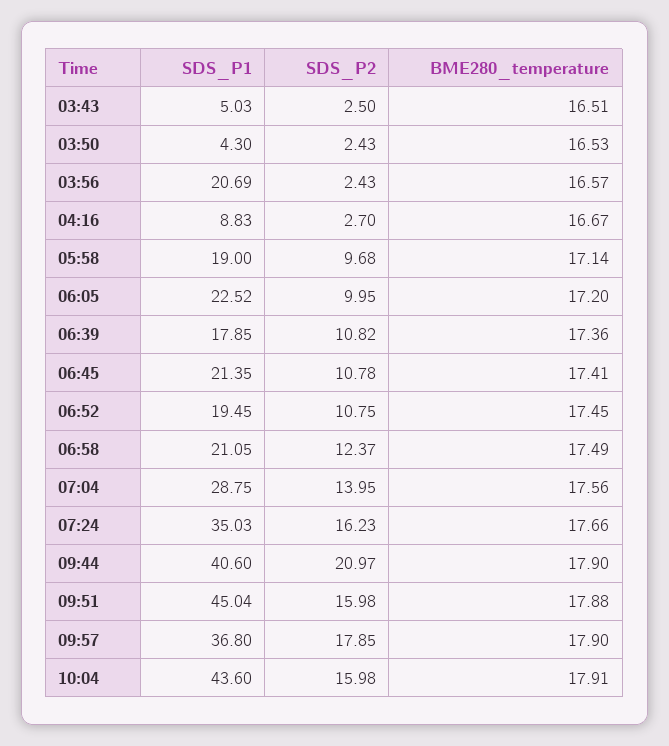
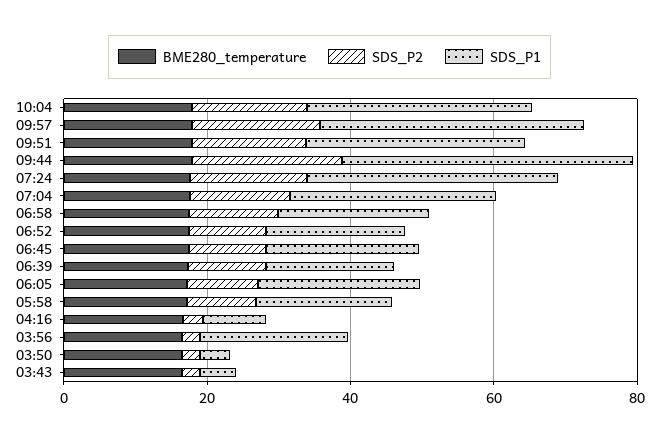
  {
    "SDS_P1": {
      "03:43": 5.03,
      "03:50": 4.3,
      "03:56": 20.69,
      "04:16": 8.83,
      "05:58": 19,
      "06:05": 22.52,
      "06:39": 17.85,
      "06:45": 21.35,
      "06:52": 19.45,
      "06:58": 21.05,
      "07:04": 28.75,
      "07:24": 35.03,
      "09:44": 40.6,
-     "09:51": 45.04,
+     "09:51": 30,
      "09:57": 36.8,
-     "10:04": 43.6
+     "10:04": 30
    },
    "SDS_P2": {
      "03:43": 2.5,
      "03:50": 2.43,
      "03:56": 2.43,
      "04:16": 2.7,
      "05:58": 9.68,
      "06:05": 9.95,
      "06:39": 10.82,
      "06:45": 10.78,
      "06:52": 10.75,
      "06:58": 12.37,
      "07:04": 13.95,
      "07:24": 16.23,
      "09:44": 20.97,
      "09:51": 15.98,
      "09:57": 17.85,
      "10:04": 15.98
    },
    "BME280_temperature": {
      "03:43": 16.51,
      "03:50": 16.53,
      "03:56": 16.57,
      "04:16": 16.67,
      "05:58": 17.14,
      "06:05": 17.2,
      "06:39": 17.36,
      "06:45": 17.41,
      "06:52": 17.45,
      "06:58": 17.49,
      "07:04": 17.56,
      "07:24": 17.66,
      "09:44": 17.9,
      "09:51": 17.88,
      "09:57": 17.9,
      "10:04": 17.91
    }
  }

